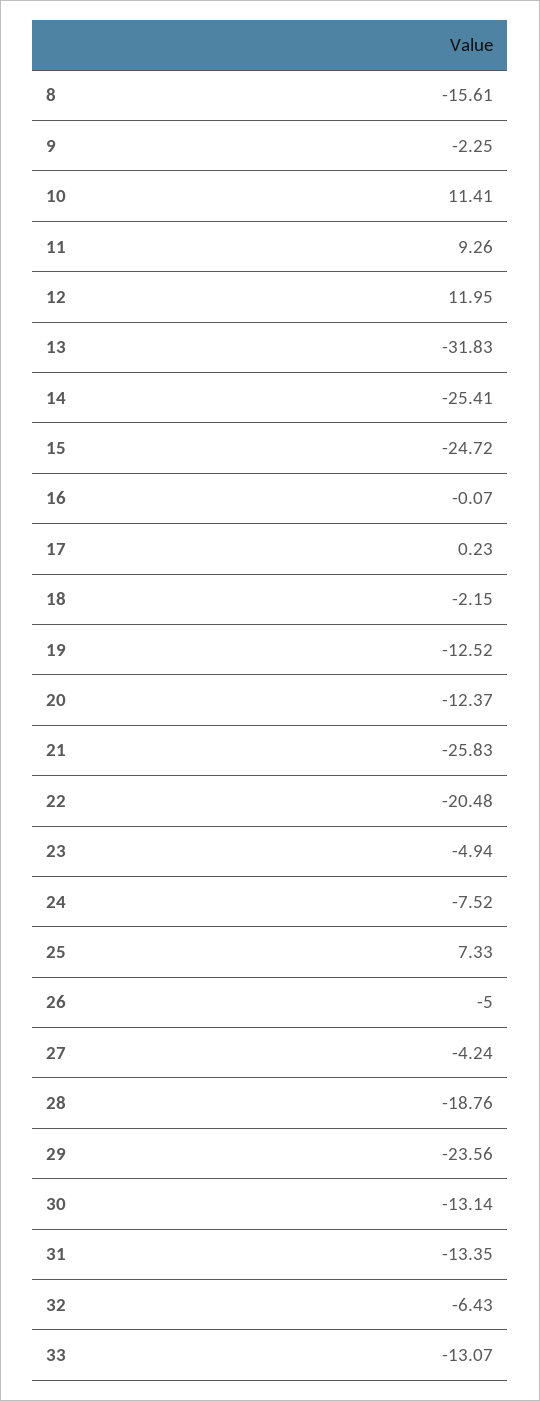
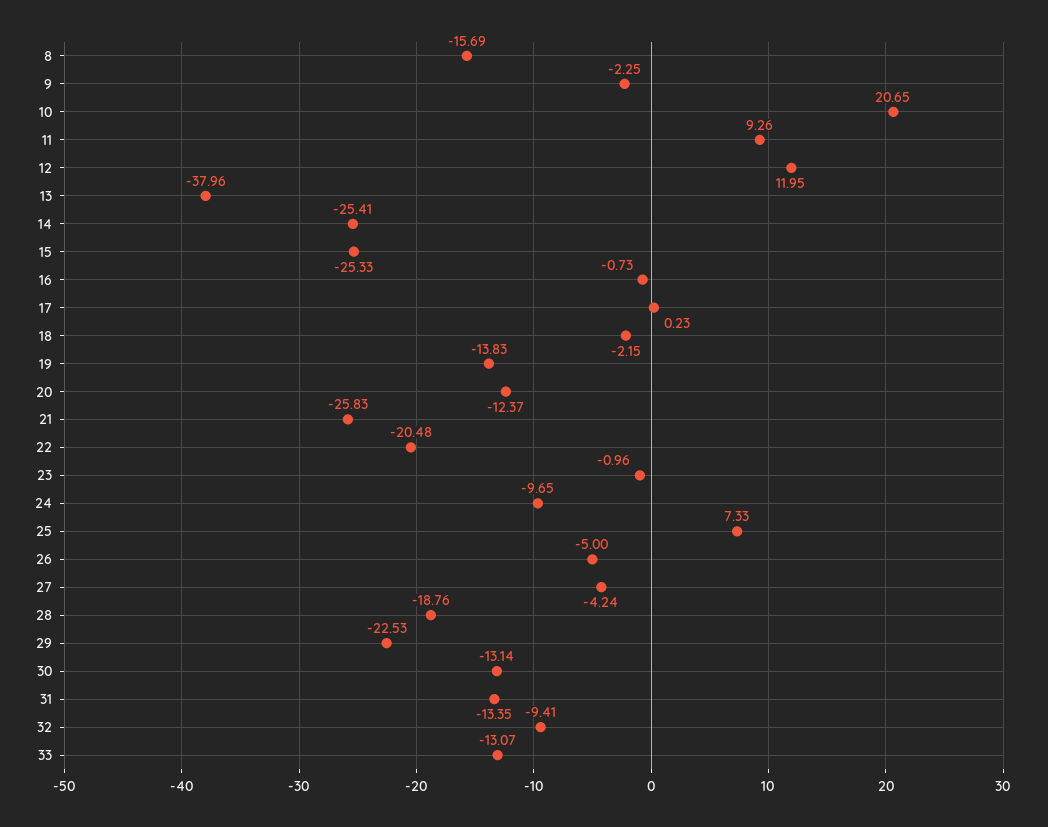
  {
-   "8": -15.61,
+   "8": -15.69,
    "9": -2.25,
-   "10": 11.41,
+   "10": 20.65,
    "11": 9.26,
    "12": 11.95,
-   "13": -31.83,
+   "13": -37.96,
    "14": -25.41,
-   "15": -24.72,
+   "15": -25.33,
-   "16": -0.07,
+   "16": -0.73,
    "17": 0.23,
    "18": -2.15,
-   "19": -12.52,
+   "19": -13.83,
    "20": -12.37,
    "21": -25.83,
    "22": -20.48,
-   "23": -4.94,
+   "23": -0.96,
-   "24": -7.52,
+   "24": -9.65,
    "25": 7.33,
    "26": -5,
    "27": -4.24,
    "28": -18.76,
-   "29": -23.56,
+   "29": -22.53,
    "30": -13.14,
    "31": -13.35,
-   "32": -6.43,
+   "32": -9.41,
    "33": -13.07
  }

